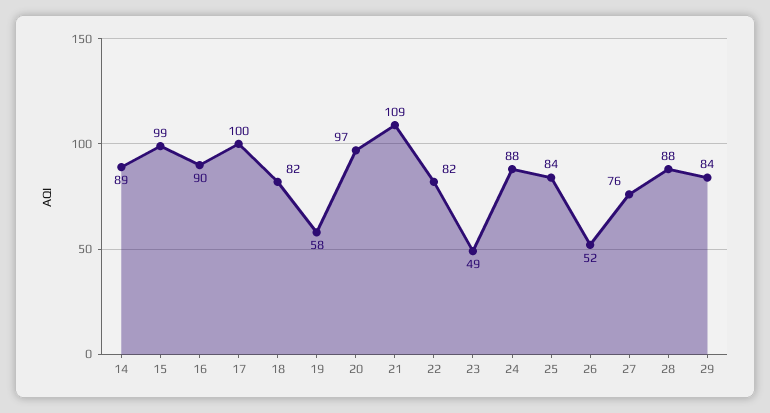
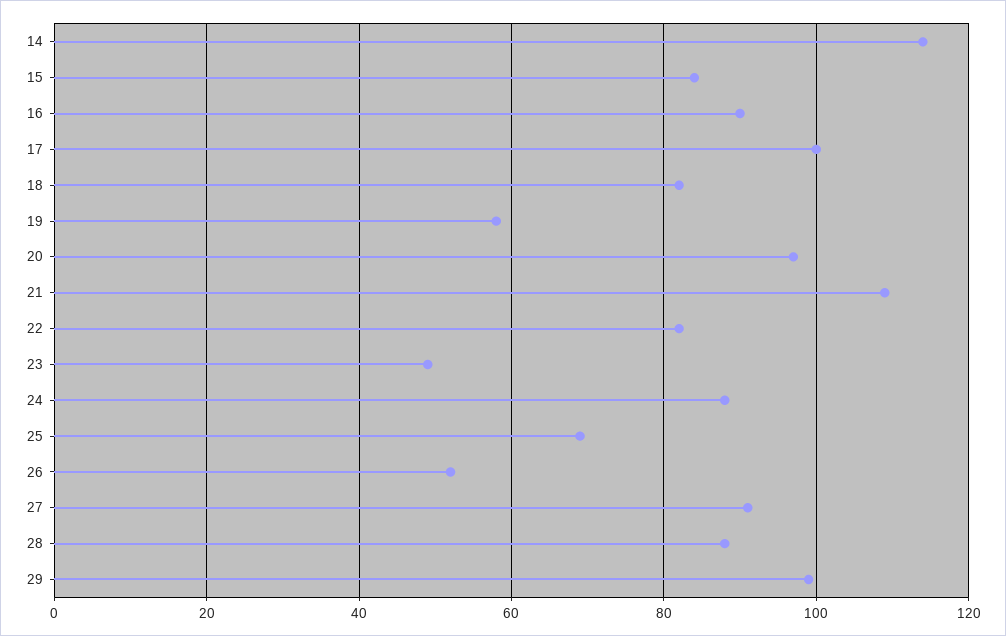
  {
-   "14": 89,
+   "14": 115,
-   "15": 99,
+   "15": 85,
    "16": 90,
    "17": 100,
    "18": 82,
    "19": 58,
    "20": 97,
    "21": 109,
    "22": 82,
    "23": 49,
    "24": 88,
-   "25": 84,
+   "25": 70,
    "26": 52,
-   "27": 76,
+   "27": 90,
    "28": 88,
-   "29": 84
+   "29": 100
  }

